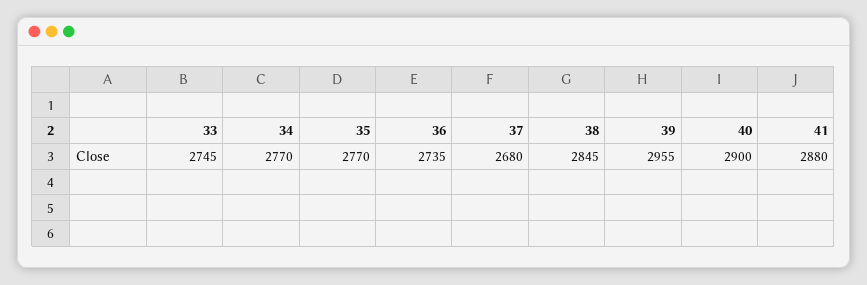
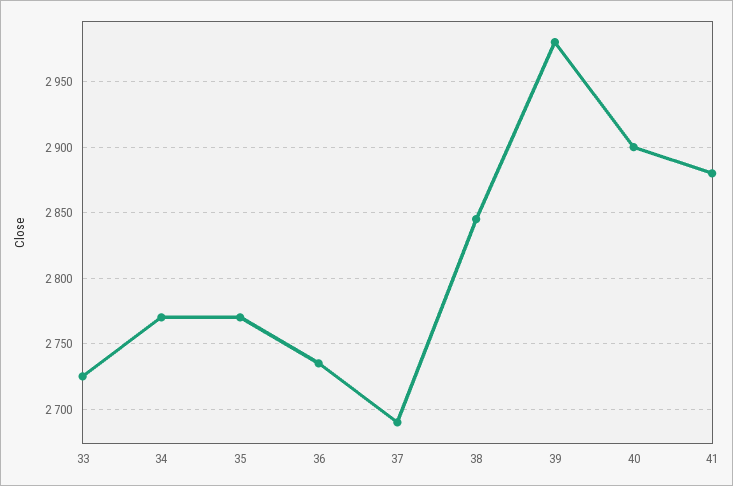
  {
-   "33": 2745,
+   "33": 2725,
    "34": 2770,
    "35": 2770,
    "36": 2735,
-   "37": 2680,
+   "37": 2690,
    "38": 2845,
-   "39": 2955,
+   "39": 2980,
    "40": 2900,
    "41": 2880
  }

